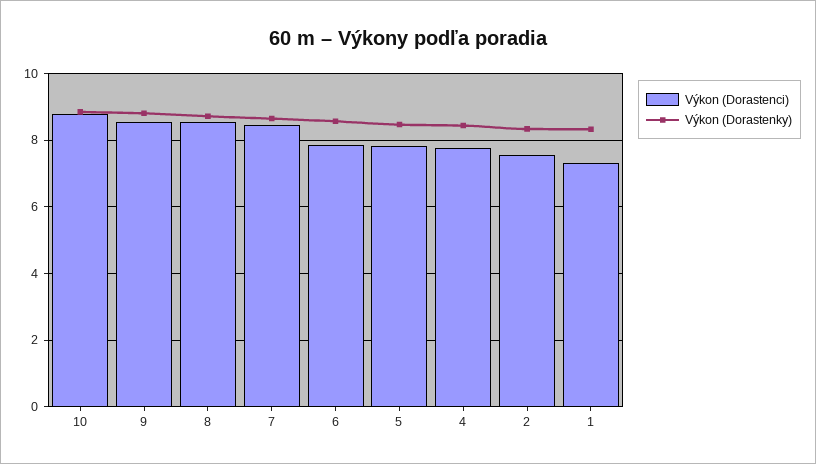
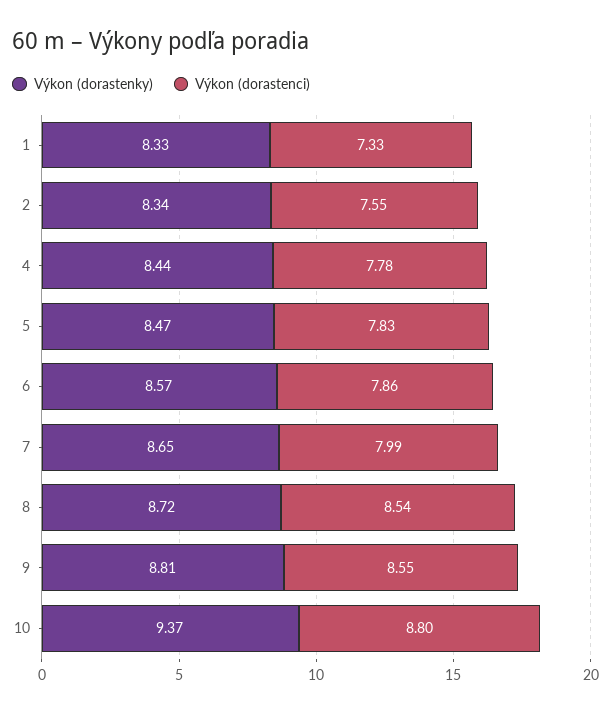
  {
    "Výkon (Dorastenci)": {
      "10": 8.8,
      "9": 8.55,
      "8": 8.54,
-     "7": 8.4,
+     "7": 7.99,
      "6": 7.86,
      "5": 7.83,
      "4": 7.78,
      "2": 7.55,
      "1": 7.33
    },
    "Výkon (Dorastenky)": {
-     "10": 8.8,
+     "10": 9.37,
      "9": 8.81,
      "8": 8.72,
      "7": 8.65,
      "6": 8.57,
      "5": 8.47,
      "4": 8.44,
      "2": 8.34,
      "1": 8.33
    }
  }

